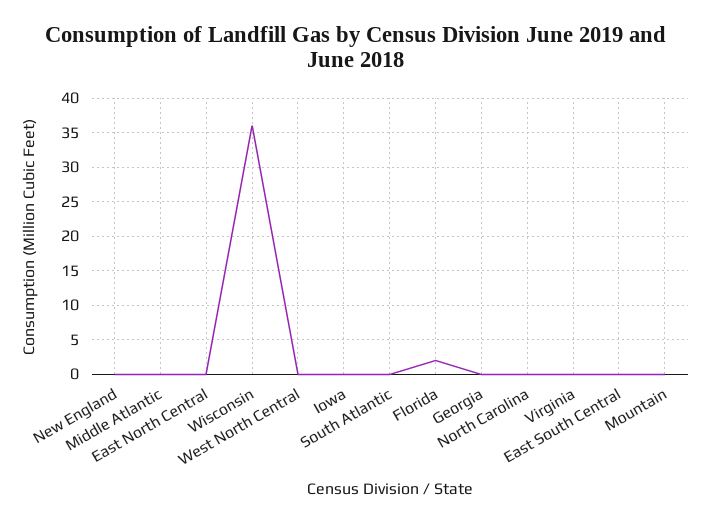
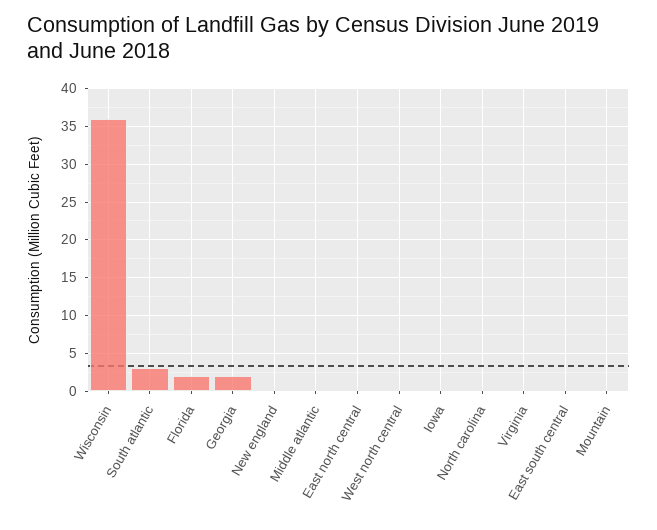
  {
    "New England": 0,
    "Middle Atlantic": 0,
    "East North Central": 0,
    "Wisconsin": 36,
    "West North Central": 0,
    "Iowa": 0,
-   "South Atlantic": 0,
+   "South Atlantic": 3,
    "Florida": 2,
-   "Georgia": 0,
+   "Georgia": 2,
    "North Carolina": 0,
    "Virginia": 0,
    "East South Central": 0,
    "Mountain": 0
  }

